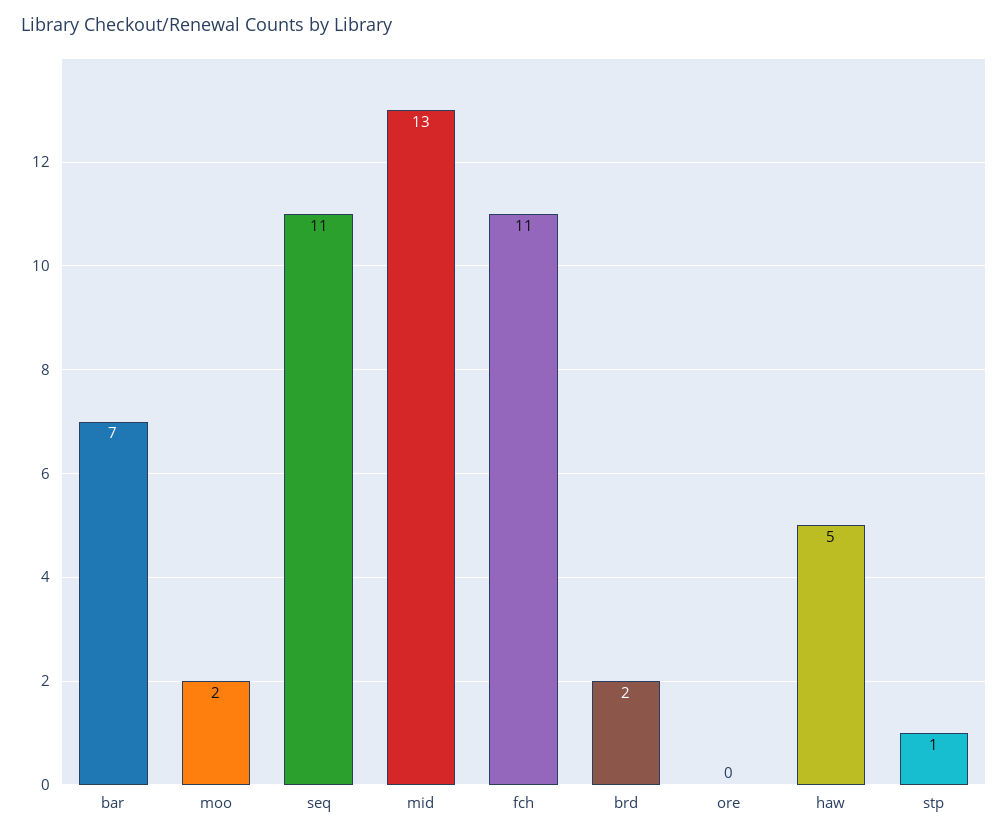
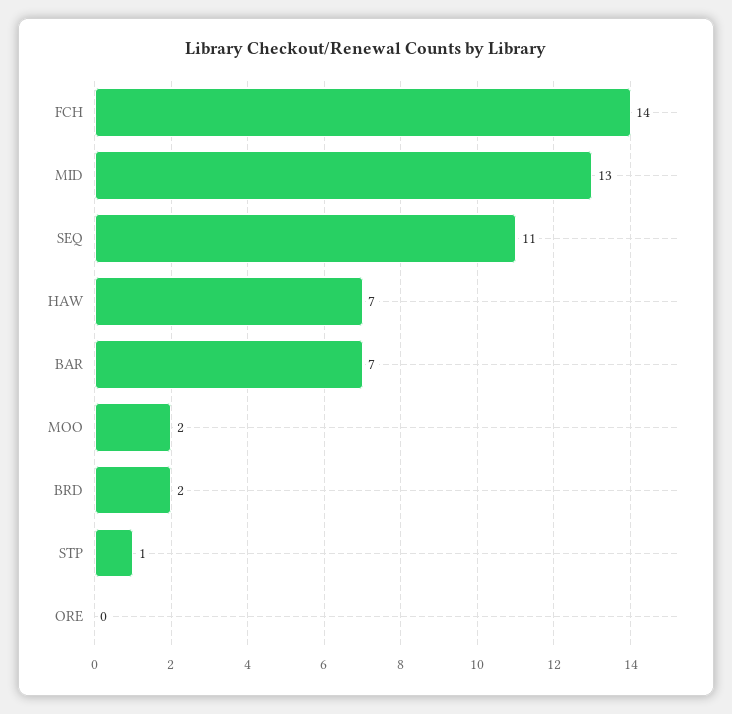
  {
    "bar": 7,
    "moo": 2,
    "seq": 11,
    "mid": 13,
-   "fch": 11,
+   "fch": 14,
    "brd": 2,
    "ore": 0,
-   "haw": 5,
+   "haw": 7,
    "stp": 1
  }

